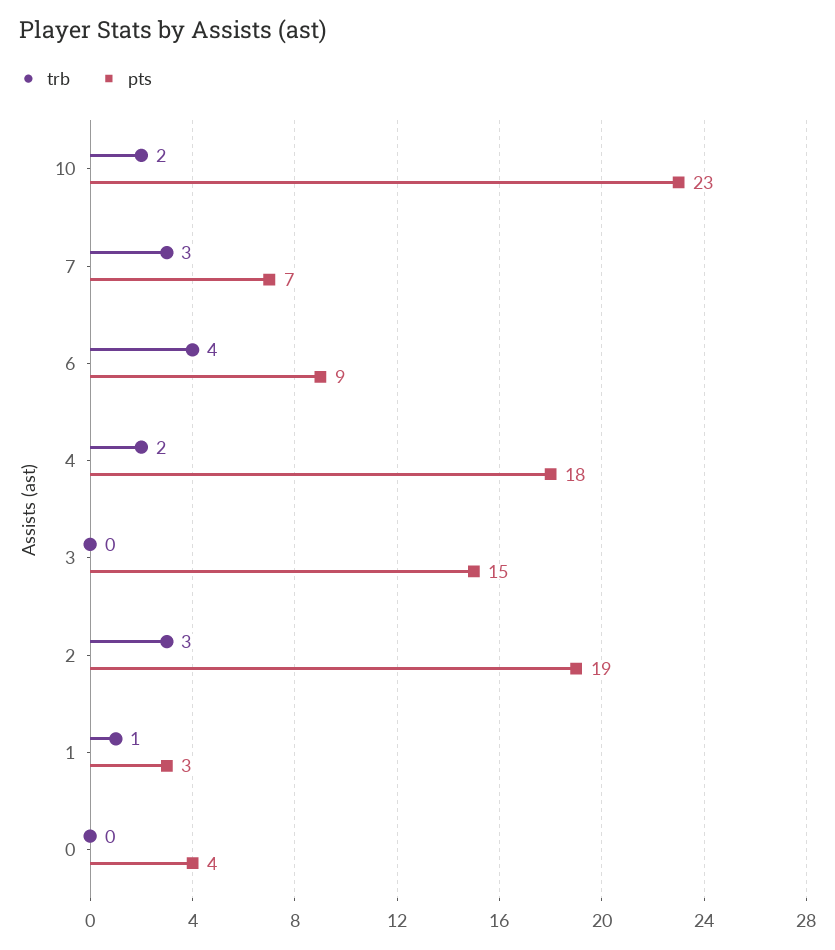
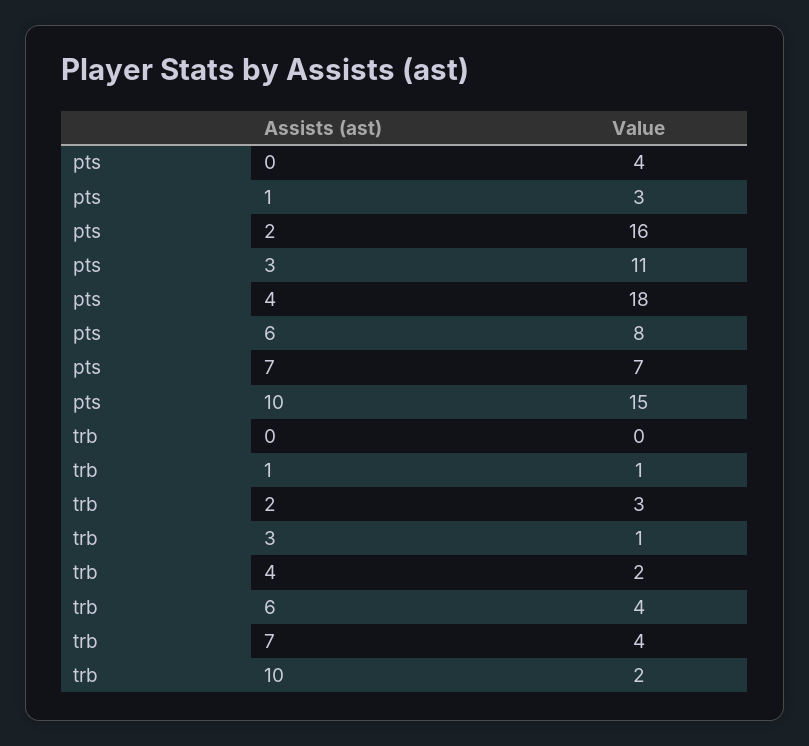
  {
    "trb": {
      "10": 2,
-     "7": 3,
+     "7": 4,
      "6": 4,
      "4": 2,
-     "3": 0,
+     "3": 1,
      "2": 3,
      "1": 1,
      "0": 0
    },
    "pts": {
-     "10": 23,
+     "10": 15,
      "7": 7,
-     "6": 9,
+     "6": 8,
      "4": 18,
-     "3": 15,
+     "3": 11,
-     "2": 19,
+     "2": 16,
      "1": 3,
      "0": 4
    }
  }

